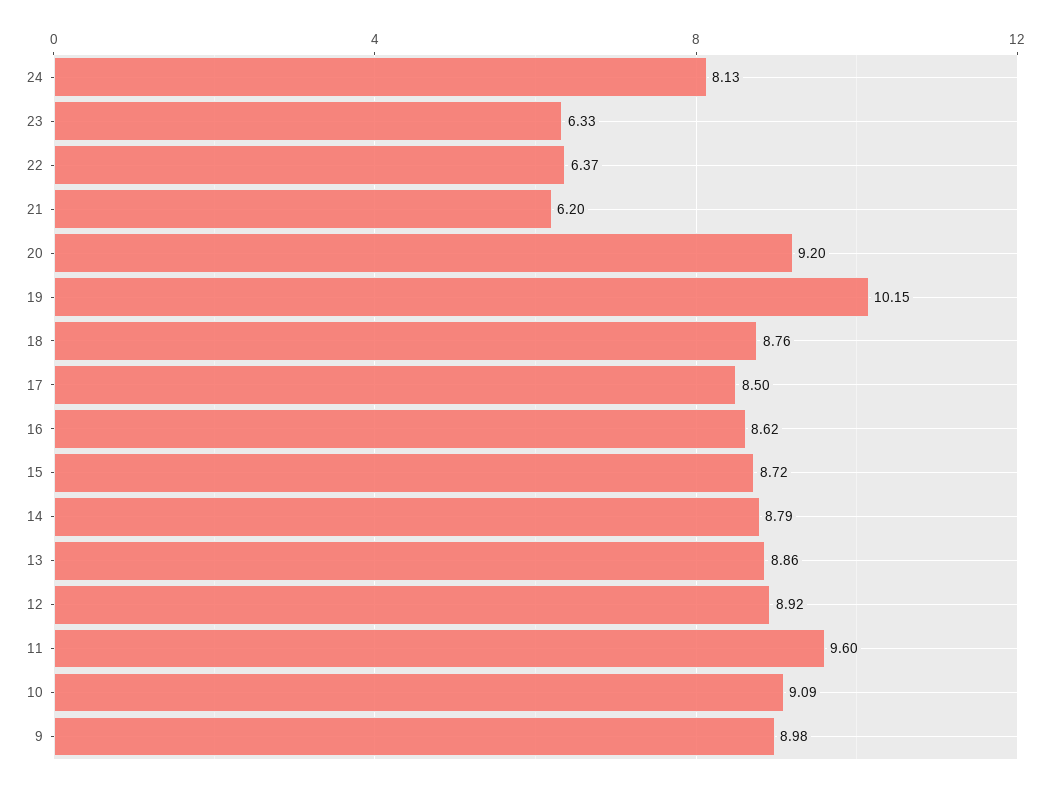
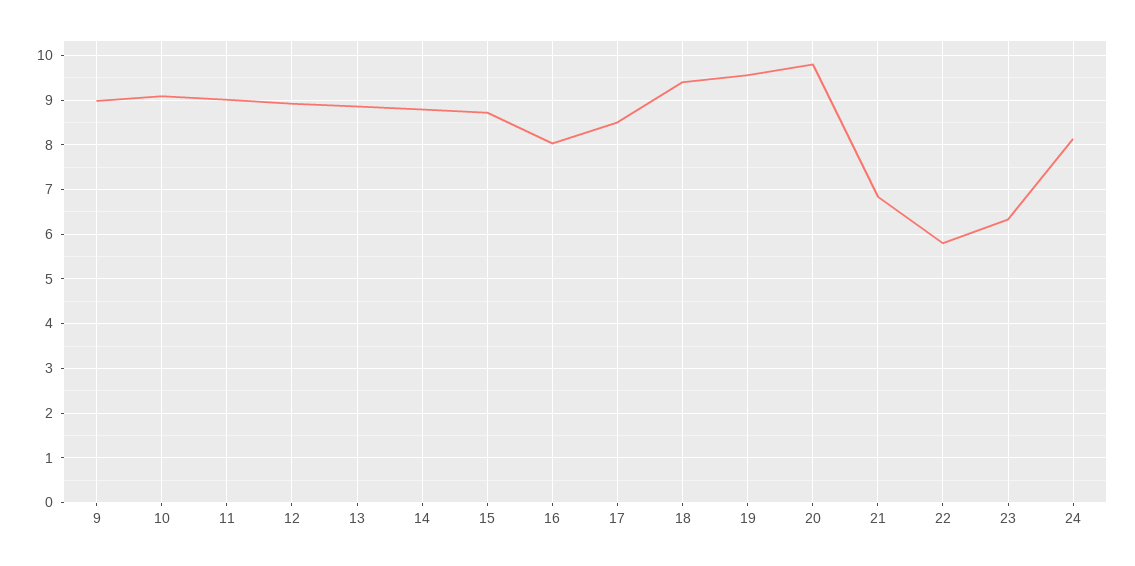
  {
    "24": 8.13,
    "23": 6.33,
-   "22": 6.37,
+   "22": 5.8,
-   "21": 6.2,
+   "21": 6.8,
-   "20": 9.2,
+   "20": 9.8,
-   "19": 10.15,
+   "19": 9.6,
-   "18": 8.76,
+   "18": 9.4,
    "17": 8.5,
-   "16": 8.62,
+   "16": 8,
    "15": 8.72,
    "14": 8.79,
    "13": 8.86,
    "12": 8.92,
-   "11": 9.6,
+   "11": 9,
    "10": 9.09,
    "9": 8.98
  }

